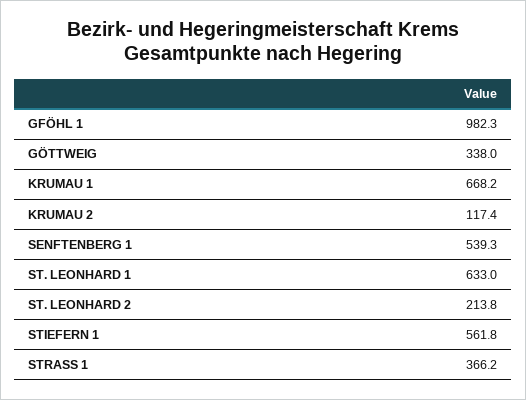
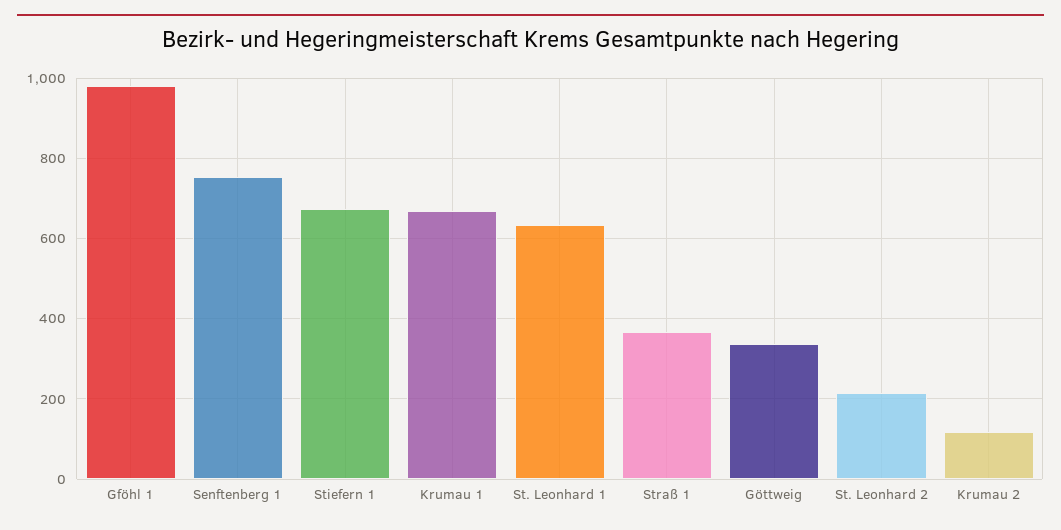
  {
    "GFÖHL 1": 982.3,
    "GÖTTWEIG": 338,
    "KRUMAU 1": 668.2,
    "KRUMAU 2": 117.4,
-   "SENFTENBERG 1": 539.3,
+   "SENFTENBERG 1": 760,
    "ST. LEONHARD 1": 633,
    "ST. LEONHARD 2": 213.8,
-   "STIEFERN 1": 561.8,
+   "STIEFERN 1": 680,
    "STRASS 1": 366.2
  }

